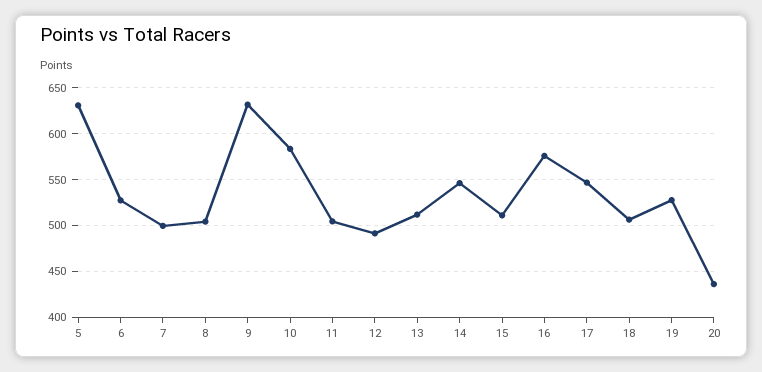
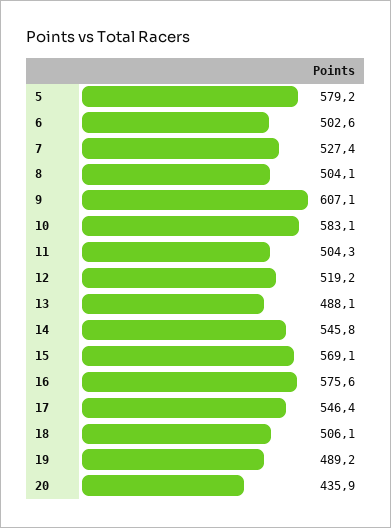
  {
-   "5": 630,
+   "5": 579.2,
-   "6": 530,
+   "6": 502.6,
-   "7": 500,
+   "7": 527.4,
    "8": 504.1,
-   "9": 630,
+   "9": 607.1,
    "10": 583.1,
    "11": 504.3,
-   "12": 490,
+   "12": 519.2,
-   "13": 510,
+   "13": 488.1,
    "14": 545.8,
-   "15": 510,
+   "15": 569.1,
    "16": 575.6,
    "17": 546.4,
    "18": 506.1,
-   "19": 530,
+   "19": 489.2,
    "20": 435.9
  }

